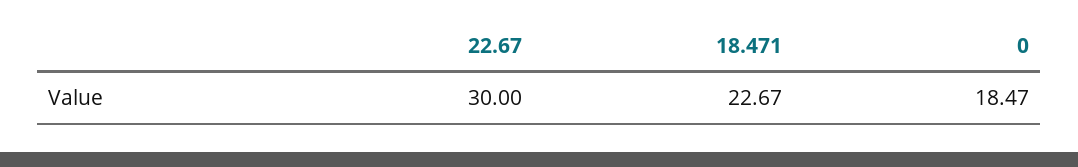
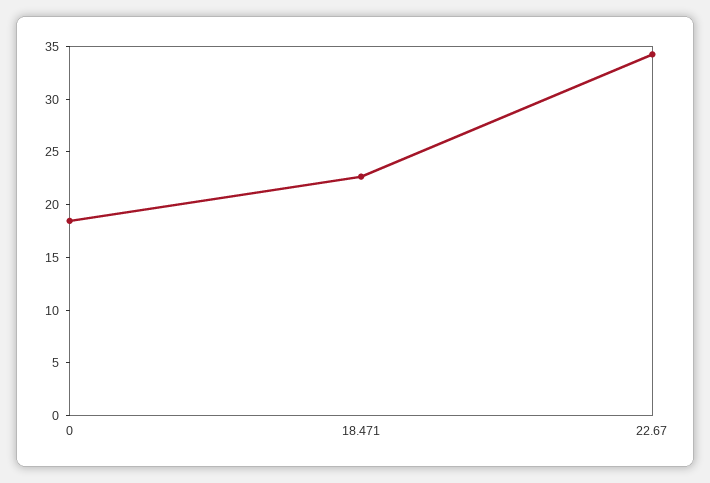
  {
-   "22.67": 30,
+   "22.67": 34,
    "18.471": 22.67,
    "0": 18.47
  }

